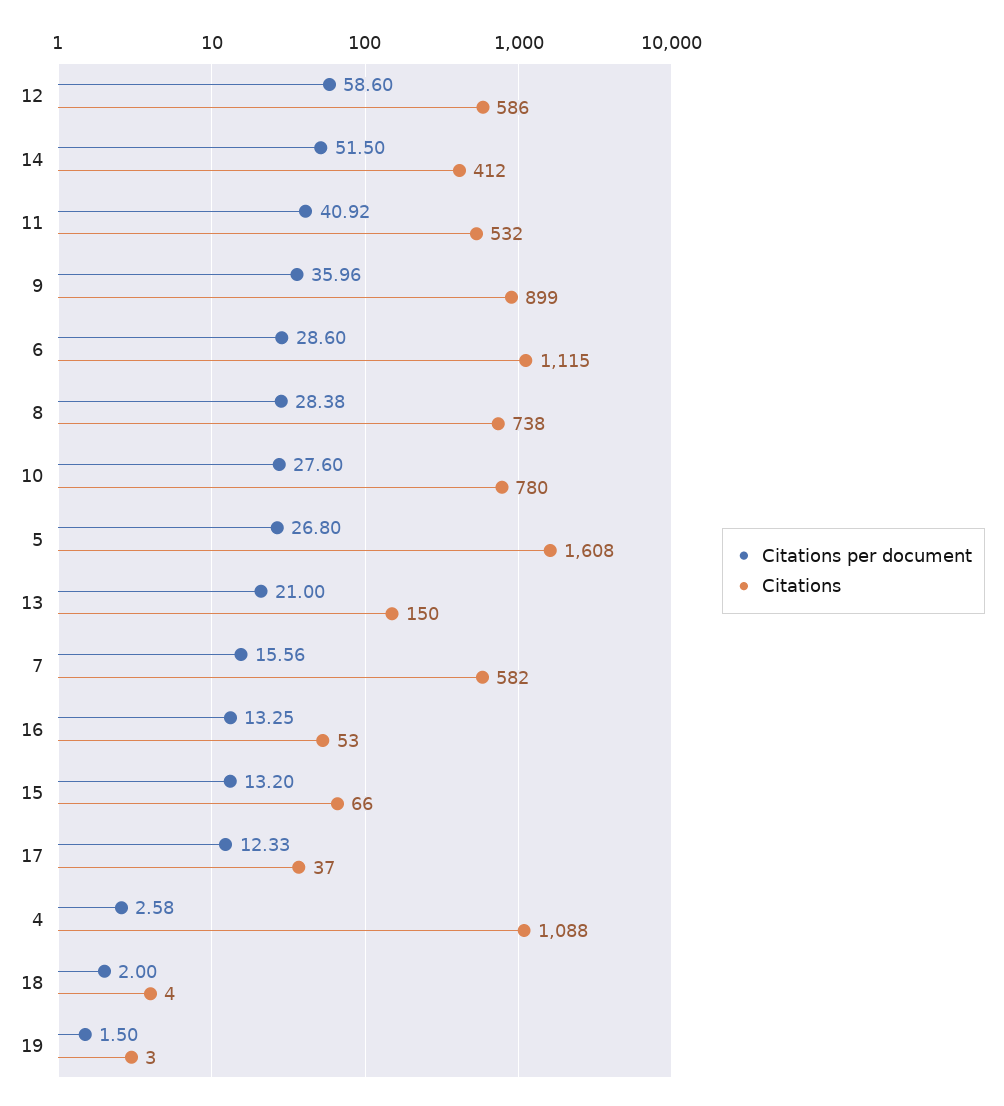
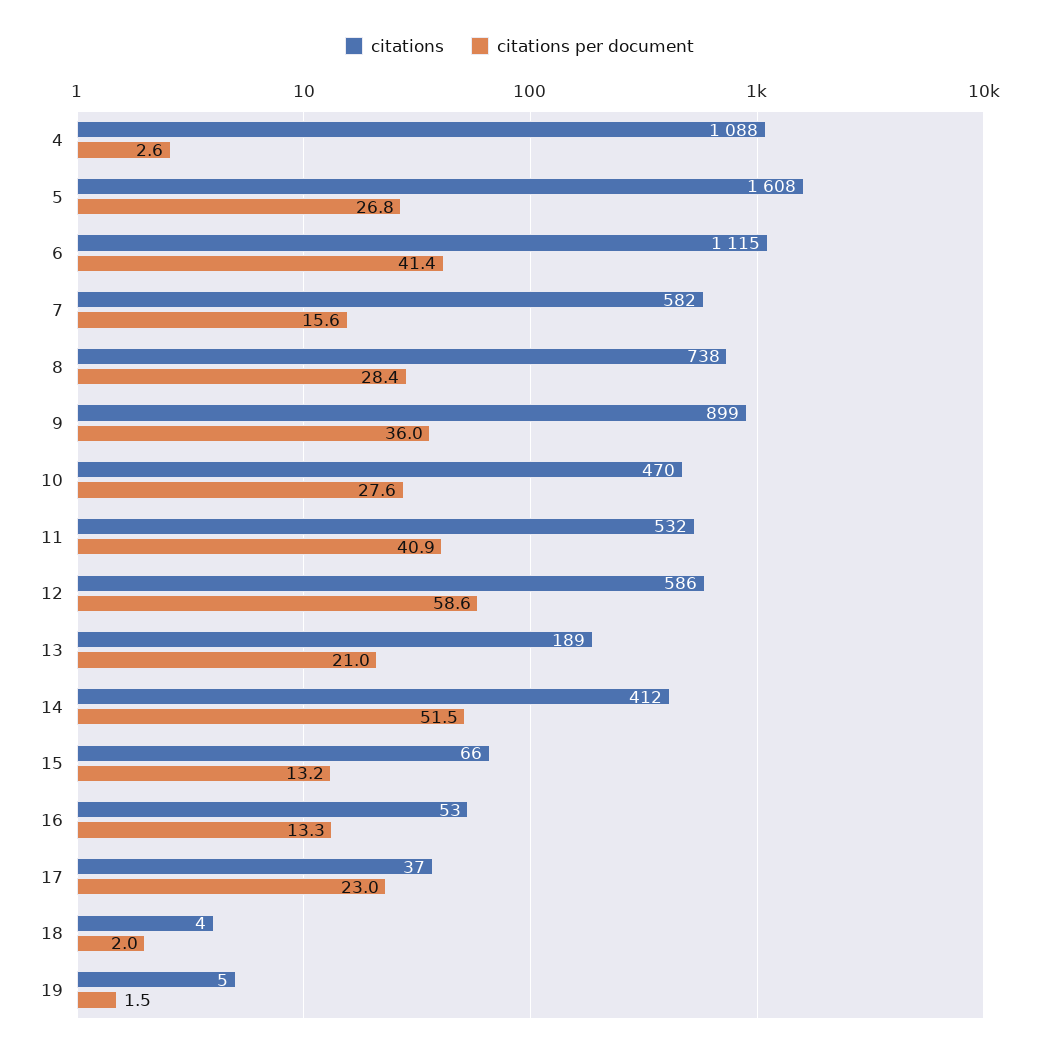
  {
    "Citations per document": {
      "12": 58.6,
      "14": 51.5,
      "11": 40.92,
      "9": 35.96,
-     "6": 28.6,
+     "6": 41.4,
      "8": 28.38,
      "10": 27.6,
      "5": 26.8,
      "13": 21,
      "7": 15.56,
      "16": 13.25,
      "15": 13.2,
-     "17": 12.33,
+     "17": 23,
      "4": 2.58,
      "18": 2,
      "19": 1.5
    },
    "Citations": {
      "12": 586,
      "14": 412,
      "11": 532,
      "9": 899,
      "6": 1115,
      "8": 738,
-     "10": 780,
+     "10": 470,
      "5": 1608,
-     "13": 150,
+     "13": 189,
      "7": 582,
      "16": 53,
      "15": 66,
      "17": 37,
      "4": 1088,
      "18": 4,
-     "19": 3
+     "19": 5
    }
  }

